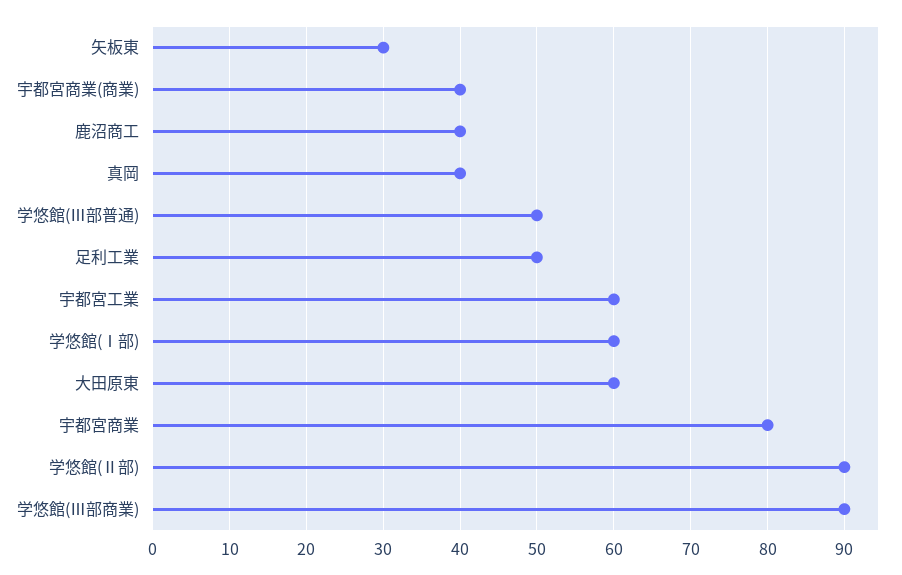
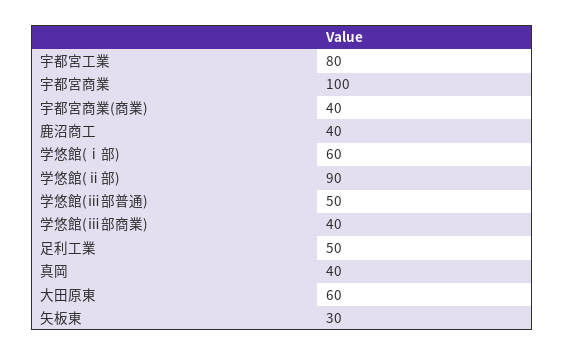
  {
    "矢板東": 30,
    "宇都宮商業(商業)": 40,
    "鹿沼商工": 40,
    "真岡": 40,
    "学悠館(Ⅲ部普通)": 50,
    "足利工業": 50,
-   "宇都宮工業": 60,
+   "宇都宮工業": 80,
    "学悠館(Ⅰ部)": 60,
    "大田原東": 60,
-   "宇都宮商業": 80,
+   "宇都宮商業": 100,
    "学悠館(Ⅱ部)": 90,
-   "学悠館(Ⅲ部商業)": 90
+   "学悠館(Ⅲ部商業)": 40
  }

